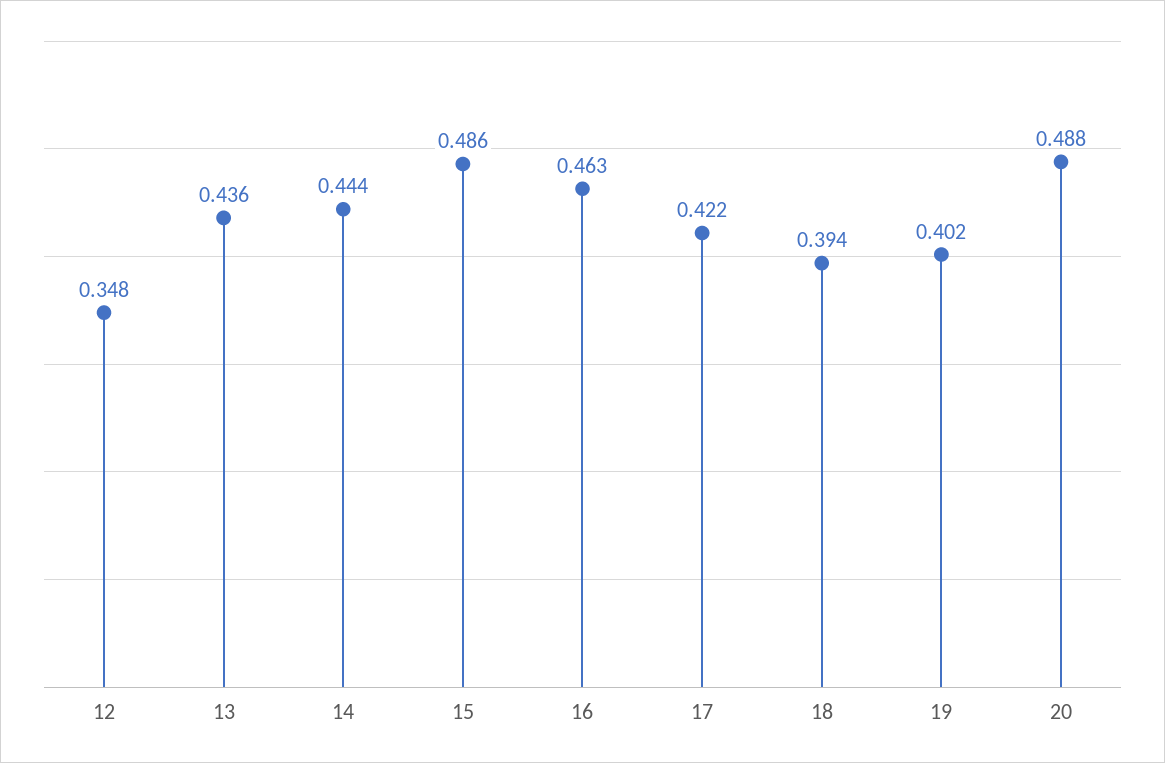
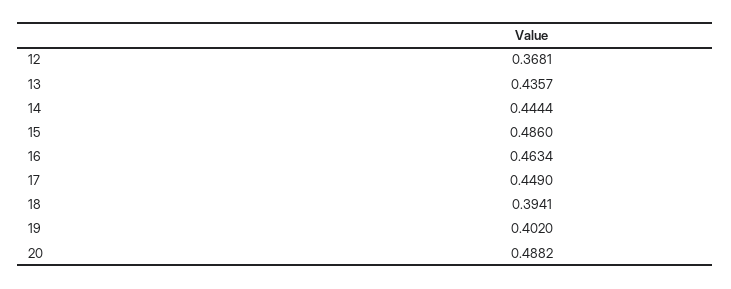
  {
-   "12": 0.348,
+   "12": 0.3681,
    "13": 0.4357,
    "14": 0.4444,
    "15": 0.486,
    "16": 0.4634,
-   "17": 0.422,
+   "17": 0.449,
    "18": 0.3941,
    "19": 0.402,
    "20": 0.4882
  }

